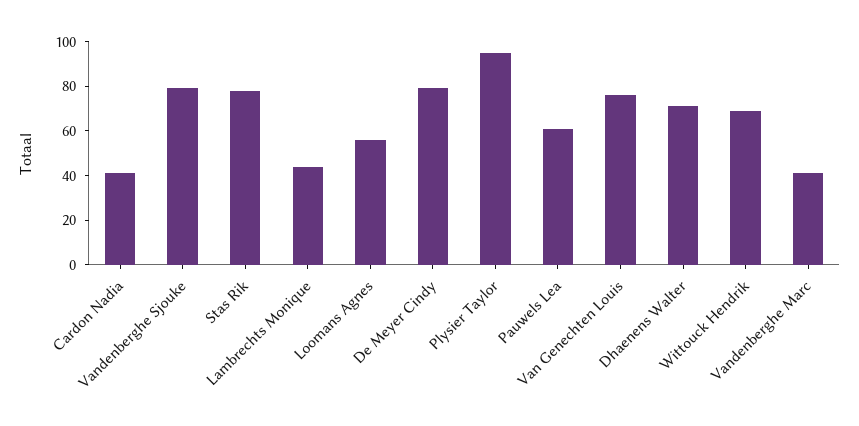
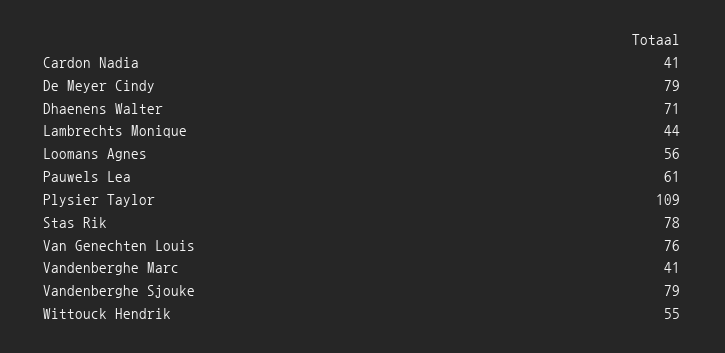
  {
    "Cardon Nadia": 41,
    "Vandenberghe Sjouke": 79,
    "Stas Rik": 78,
    "Lambrechts Monique": 44,
    "Loomans Agnes": 56,
    "De Meyer Cindy": 79,
-   "Plysier Taylor": 95,
+   "Plysier Taylor": 109,
    "Pauwels Lea": 61,
    "Van Genechten Louis": 76,
    "Dhaenens Walter": 71,
-   "Wittouck Hendrik": 70,
+   "Wittouck Hendrik": 55,
    "Vandenberghe Marc": 41
  }

